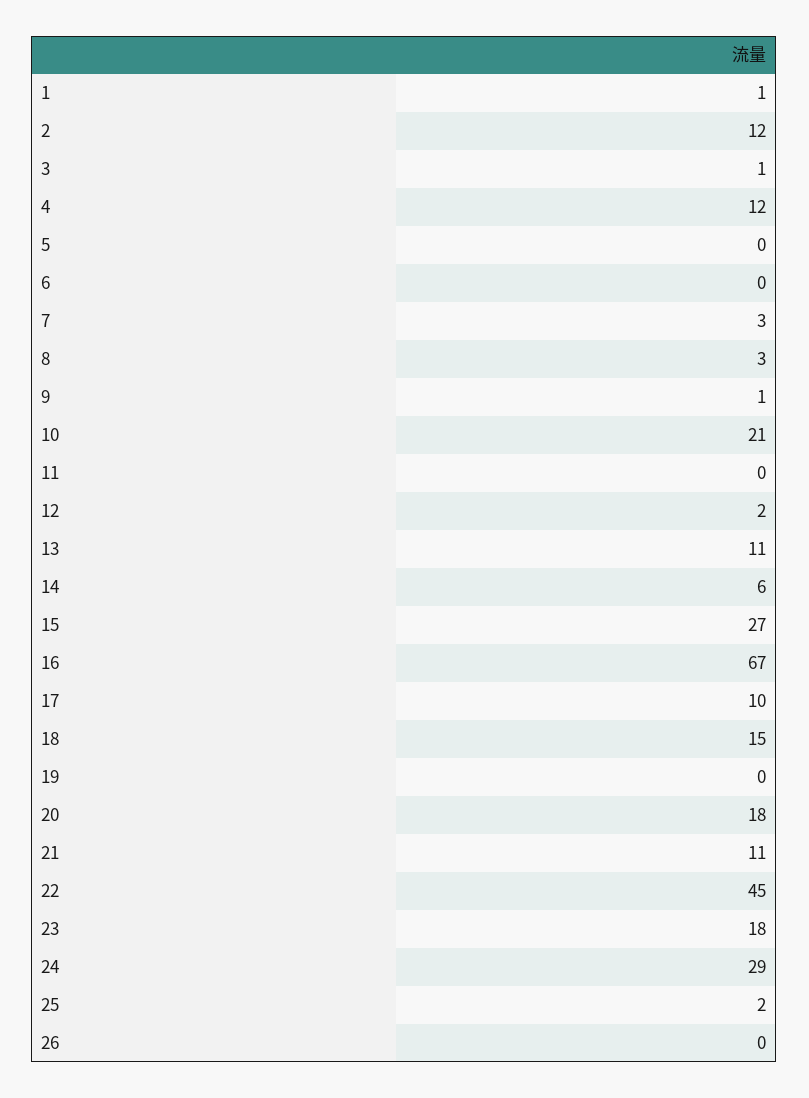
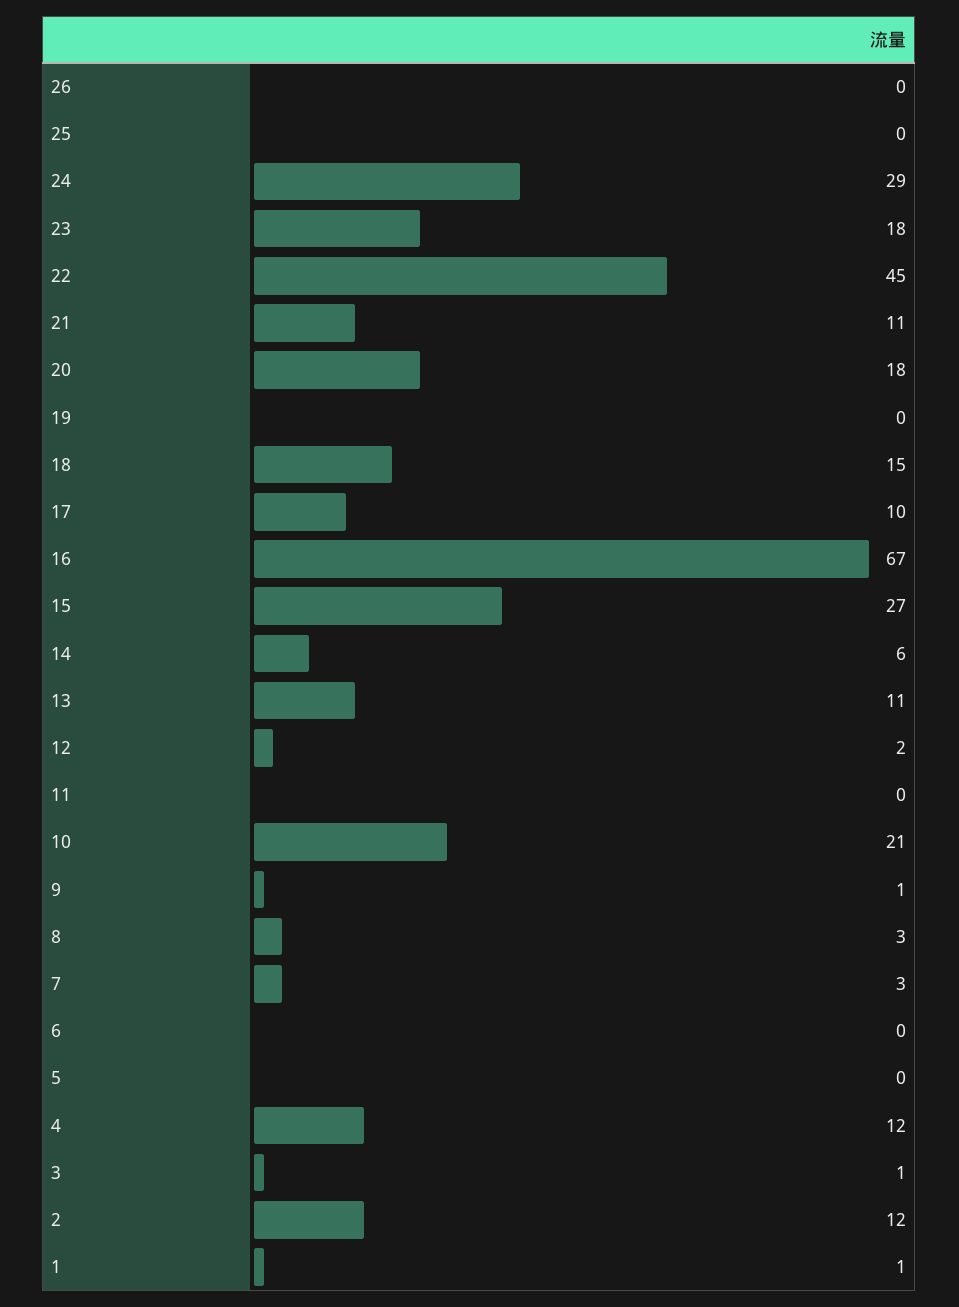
  {
    "1": 1,
    "2": 12,
    "3": 1,
    "4": 12,
    "5": 0,
    "6": 0,
    "7": 3,
    "8": 3,
    "9": 1,
    "10": 21,
    "11": 0,
    "12": 2,
    "13": 11,
    "14": 6,
    "15": 27,
    "16": 67,
    "17": 10,
    "18": 15,
    "19": 0,
    "20": 18,
    "21": 11,
    "22": 45,
    "23": 18,
    "24": 29,
-   "25": 2,
+   "25": 0,
    "26": 0
  }

